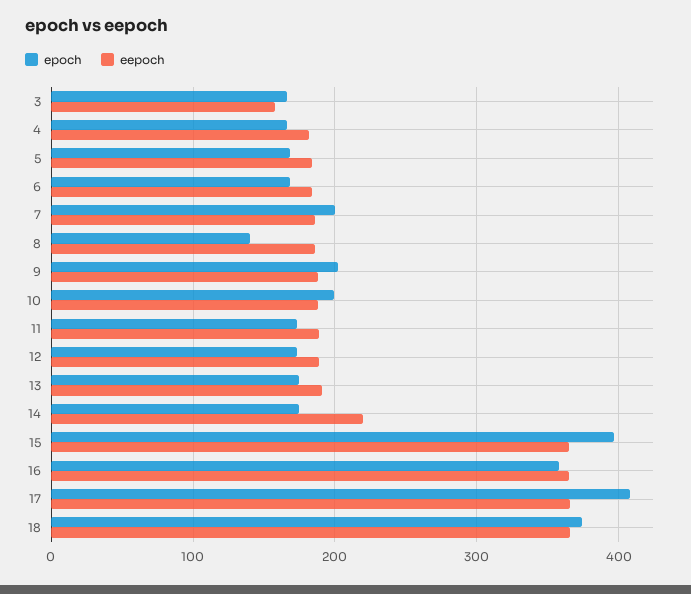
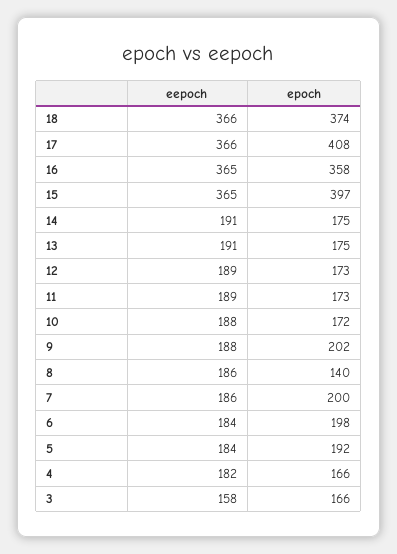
  {
    "epoch": {
      "3": 166,
      "4": 166,
-     "5": 170,
+     "5": 192,
-     "6": 170,
+     "6": 198,
      "7": 200,
      "8": 140,
      "9": 202,
-     "10": 200,
+     "10": 172,
      "11": 173,
      "12": 173,
      "13": 175,
      "14": 175,
      "15": 397,
      "16": 358,
      "17": 408,
      "18": 374
    },
    "eepoch": {
      "3": 158,
      "4": 182,
      "5": 184,
      "6": 184,
      "7": 186,
      "8": 186,
      "9": 188,
      "10": 188,
      "11": 189,
      "12": 189,
      "13": 191,
-     "14": 220,
+     "14": 191,
      "15": 365,
      "16": 365,
      "17": 366,
      "18": 366
    }
  }

